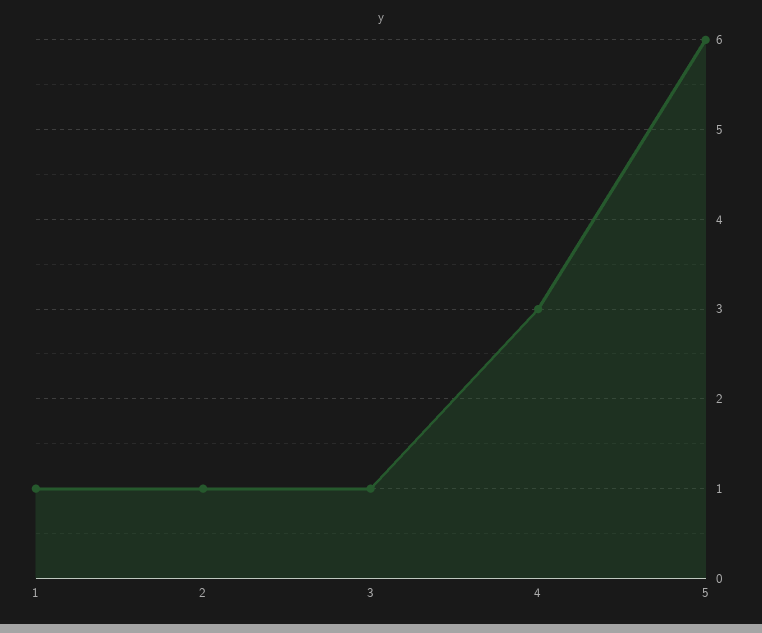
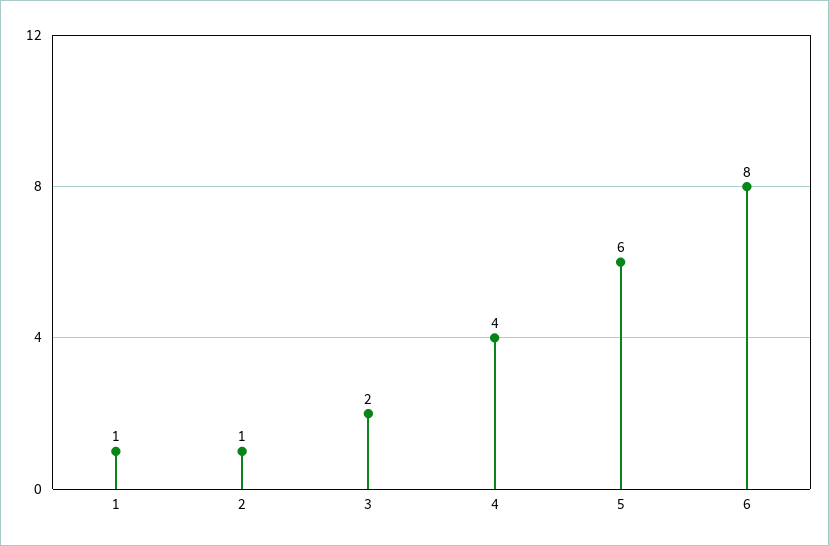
  {
    "1": 1,
    "2": 1,
-   "3": 1,
+   "3": 2,
-   "4": 3,
+   "4": 4,
-   "5": 6
+   "5": 6,
+   "6": 8
  }

